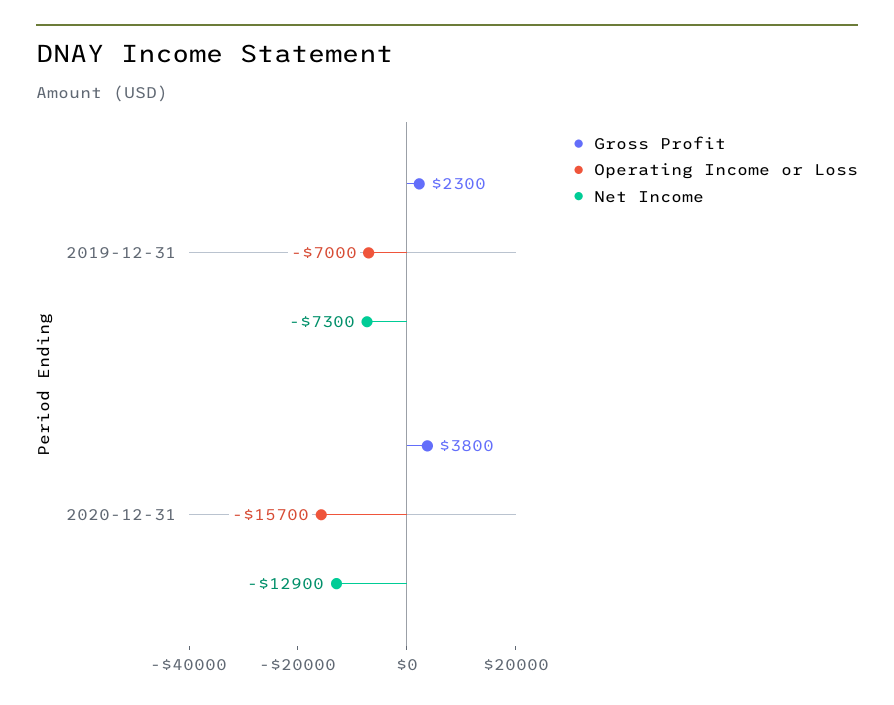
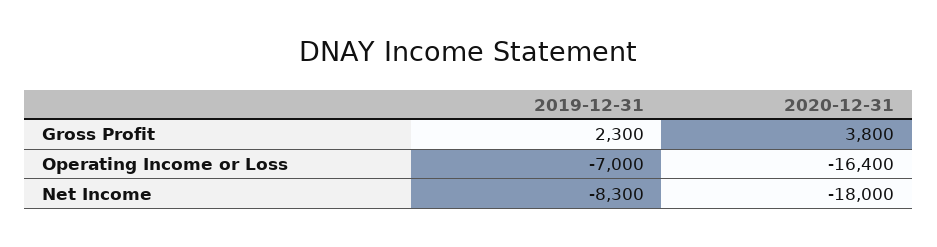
  {
    "Gross Profit": {
      "2019-12-31": 2300,
      "2020-12-31": 3800
    },
    "Operating Income or Loss": {
      "2019-12-31": -7000,
-     "2020-12-31": -15700
+     "2020-12-31": -16400
    },
    "Net Income": {
-     "2019-12-31": -7300,
+     "2019-12-31": -8300,
-     "2020-12-31": -12900
+     "2020-12-31": -18000
    }
  }

